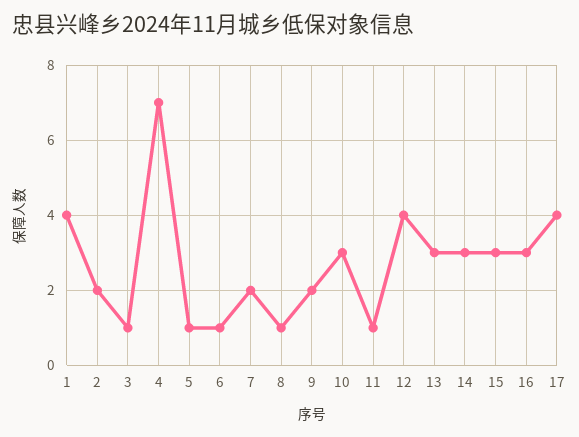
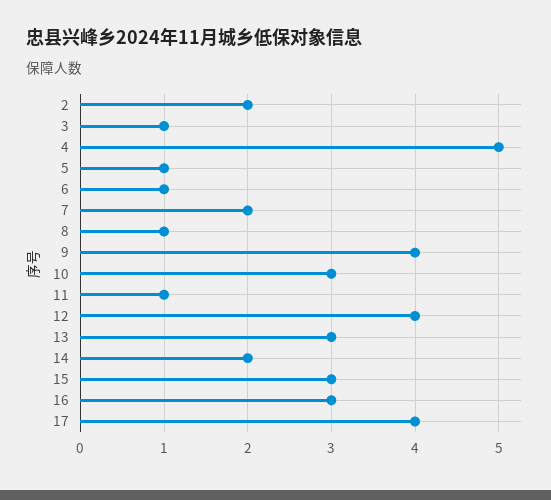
  {
-   "1": 4,
    "2": 2,
    "3": 1,
-   "4": 7,
+   "4": 5,
    "5": 1,
    "6": 1,
    "7": 2,
    "8": 1,
-   "9": 2,
+   "9": 4,
    "10": 3,
    "11": 1,
    "12": 4,
    "13": 3,
-   "14": 3,
+   "14": 2,
    "15": 3,
    "16": 3,
    "17": 4
  }

